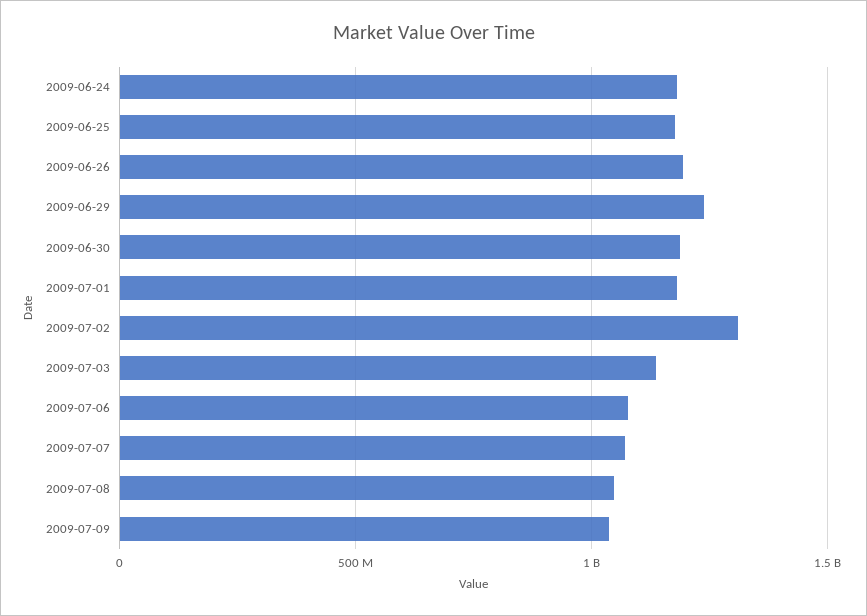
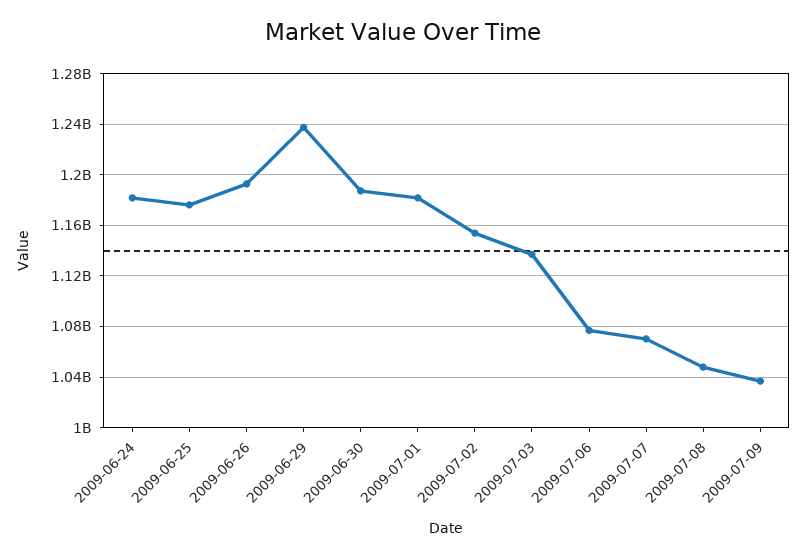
  {
    "2009-06-24": 1180000000,
    "2009-06-25": 1175000000,
    "2009-06-26": 1195000000,
    "2009-06-29": 1235000000,
    "2009-06-30": 1185000000,
    "2009-07-01": 1180000000,
-   "2009-07-02": 1300000000,
+   "2009-07-02": 1155000000,
    "2009-07-03": 1135000000,
    "2009-07-06": 1075000000,
    "2009-07-07": 1070000000,
    "2009-07-08": 1050000000,
    "2009-07-09": 1035000000
  }

